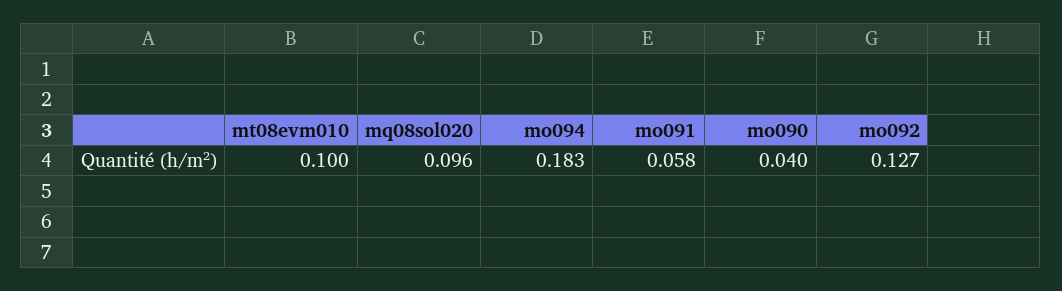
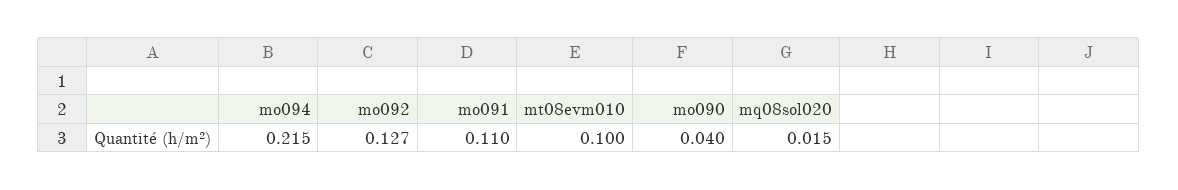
  {
    "mt08evm010": 0.1,
-   "mq08sol020": 0.096,
+   "mq08sol020": 0.015,
-   "mo094": 0.183,
+   "mo094": 0.215,
-   "mo091": 0.058,
+   "mo091": 0.11,
    "mo090": 0.04,
    "mo092": 0.127
  }

